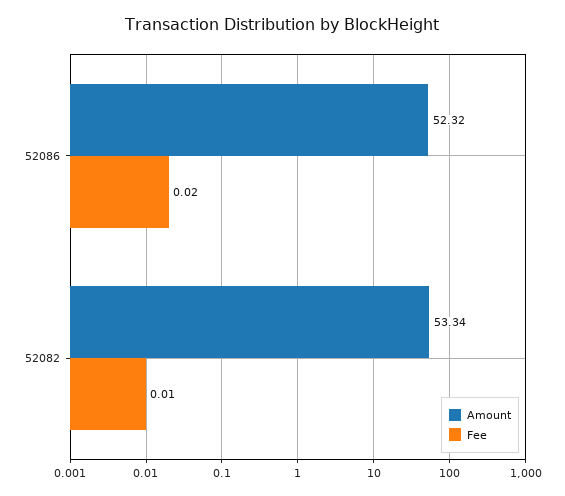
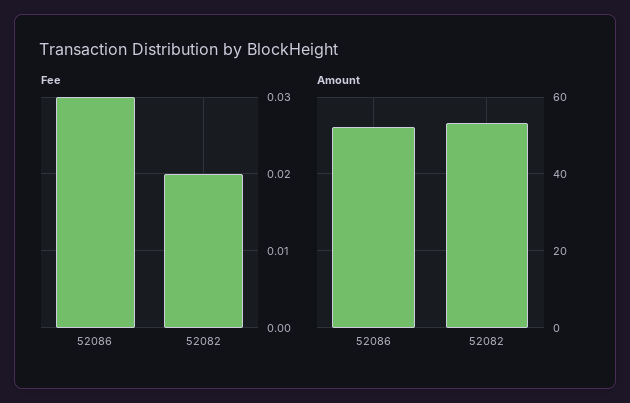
  {
    "Amount": {
      "52086": 52.32,
      "52082": 53.34
    },
    "Fee": {
-     "52086": 0.02,
+     "52086": 0.03,
-     "52082": 0.01
+     "52082": 0.02
    }
  }

